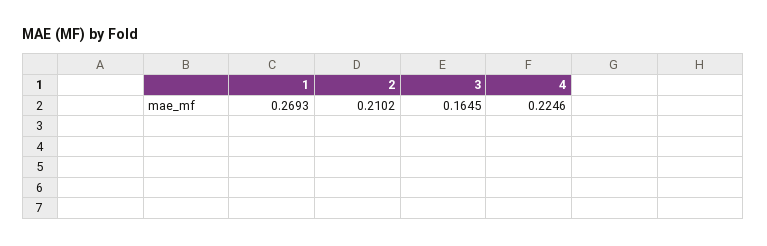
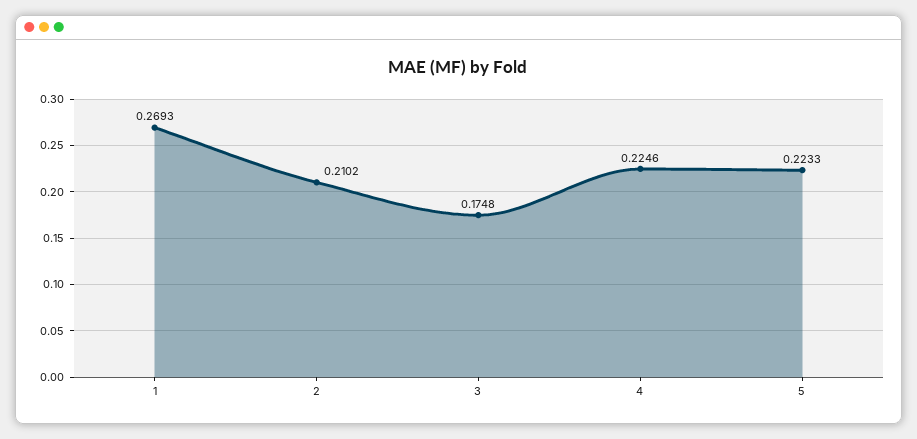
  {
    "1": 0.2693,
    "2": 0.2102,
-   "3": 0.1645,
+   "3": 0.1748,
-   "4": 0.2246
+   "4": 0.2246,
+   "5": 0.2233
  }

